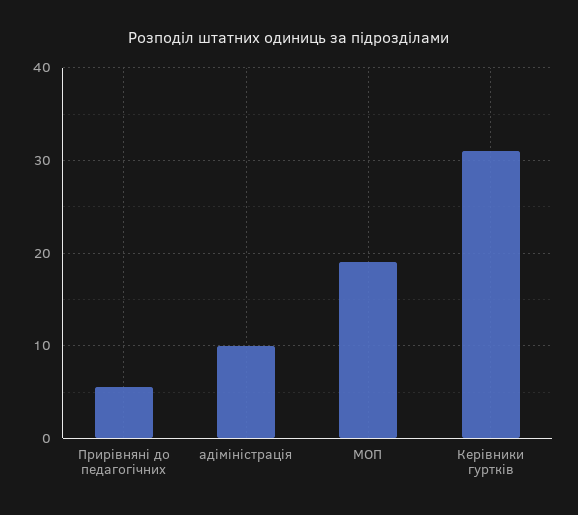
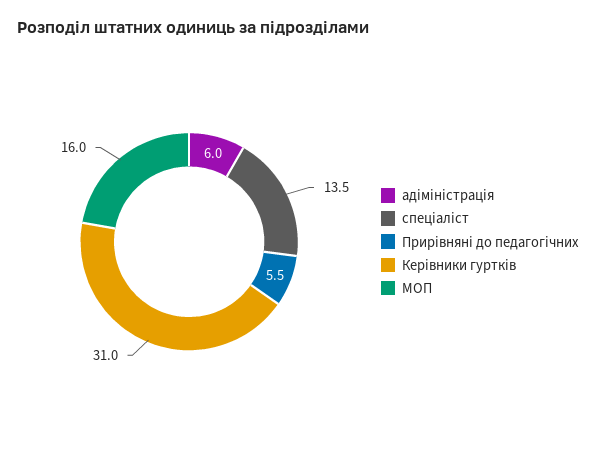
  {
    "Прирівняні до педагогічних": 5.5,
-   "адіміністрація": 10,
+   "адіміністрація": 6,
-   "МОП": 19,
+   "МОП": 16,
-   "Керівники гуртків": 31
+   "Керівники гуртків": 31,
+   "спеціаліст": 13.5
  }

